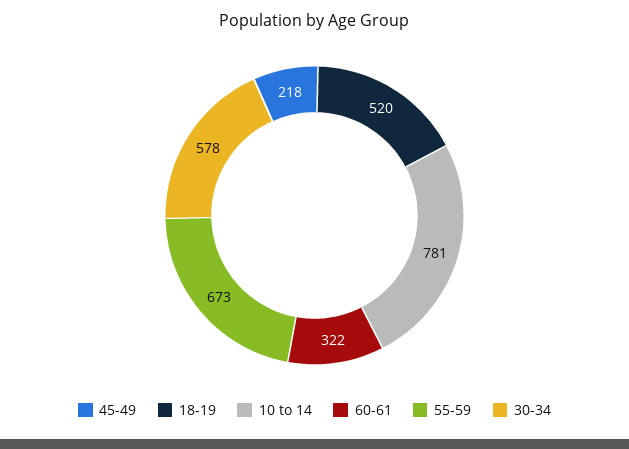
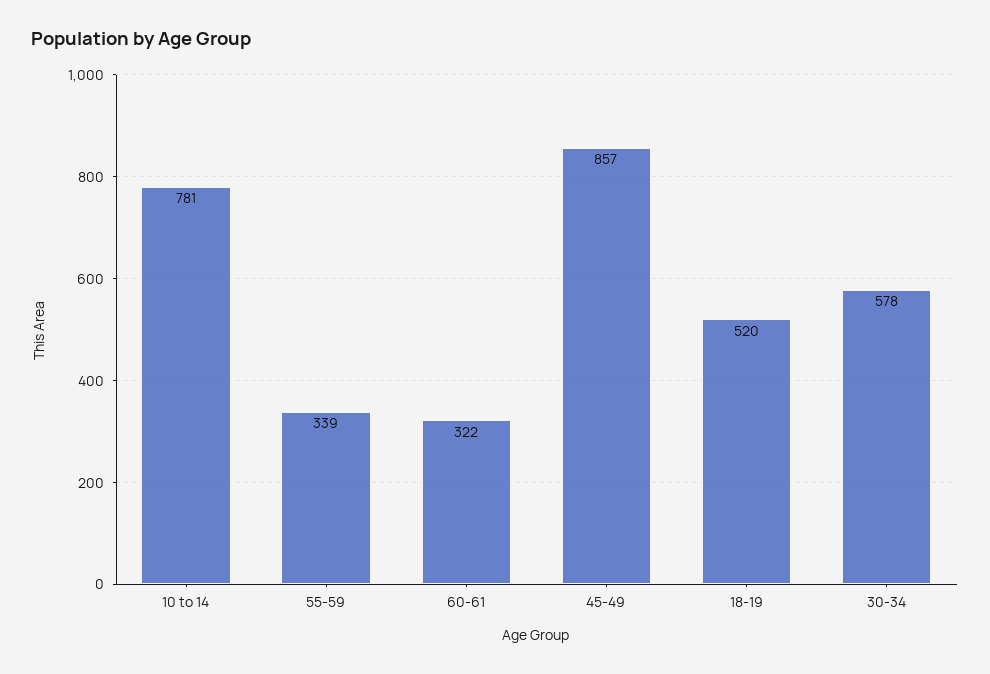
  {
-   "45-49": 218,
+   "45-49": 857,
    "18-19": 520,
    "10 to 14": 781,
    "60-61": 322,
-   "55-59": 673,
+   "55-59": 339,
    "30-34": 578
  }

